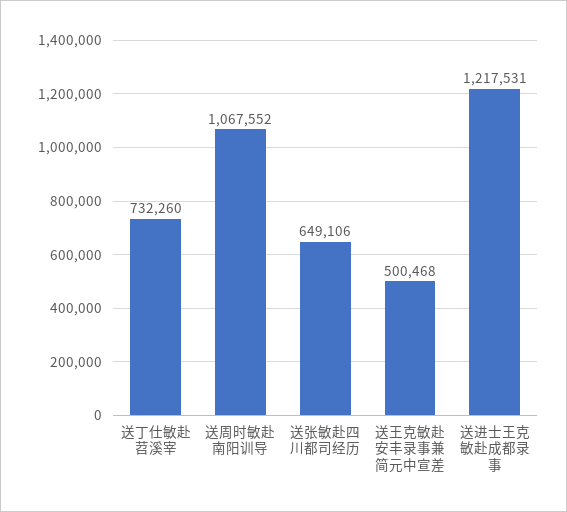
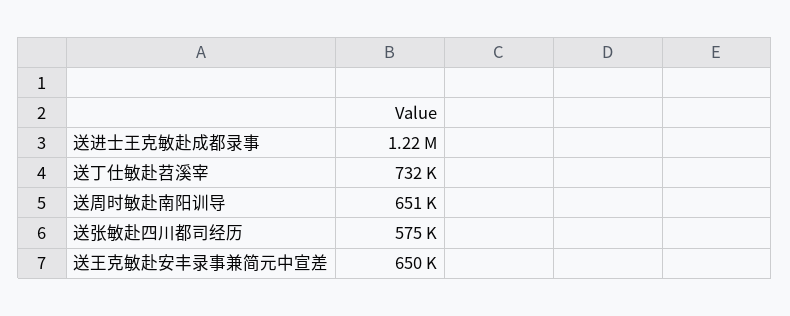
  {
    "送丁仕敏赴苕溪宰": 732260,
-   "送周时敏赴南阳训导": 1067552,
+   "送周时敏赴南阳训导": 651000,
-   "送张敏赴四川都司经历": 649106,
+   "送张敏赴四川都司经历": 575000,
-   "送王克敏赴安丰录事兼简元中宣差": 500468,
+   "送王克敏赴安丰录事兼简元中宣差": 650000,
    "送进士王克敏赴成都录事": 1217531
  }

